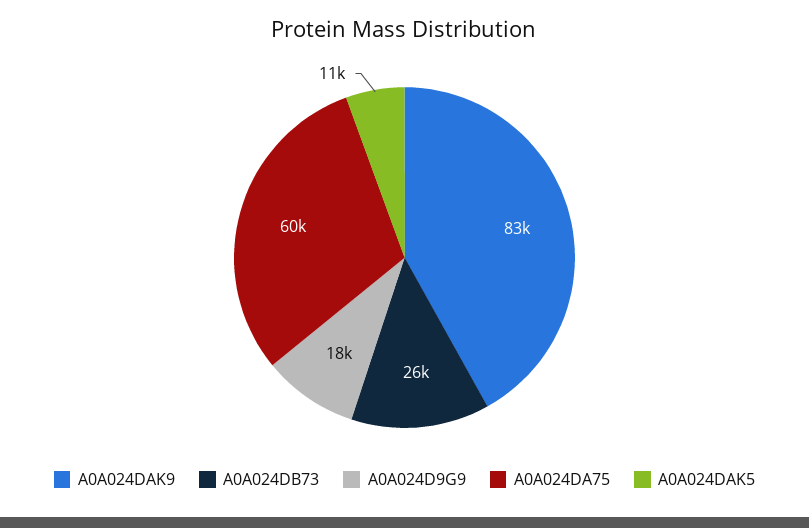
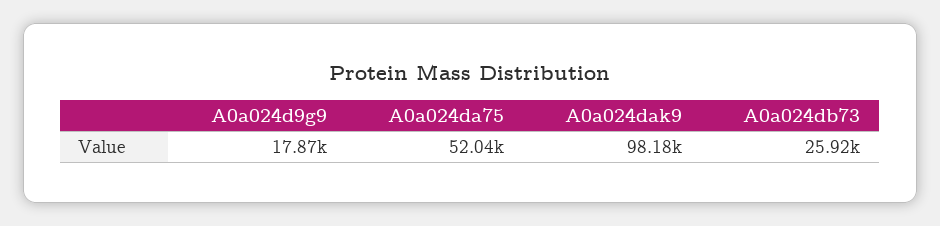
  {
-   "A0A024DAK9": 83000,
+   "A0A024DAK9": 98180,
    "A0A024DB73": 25920,
    "A0A024D9G9": 17870,
-   "A0A024DA75": 60000,
+   "A0A024DA75": 52040
-   "A0A024DAK5": 11000
  }

